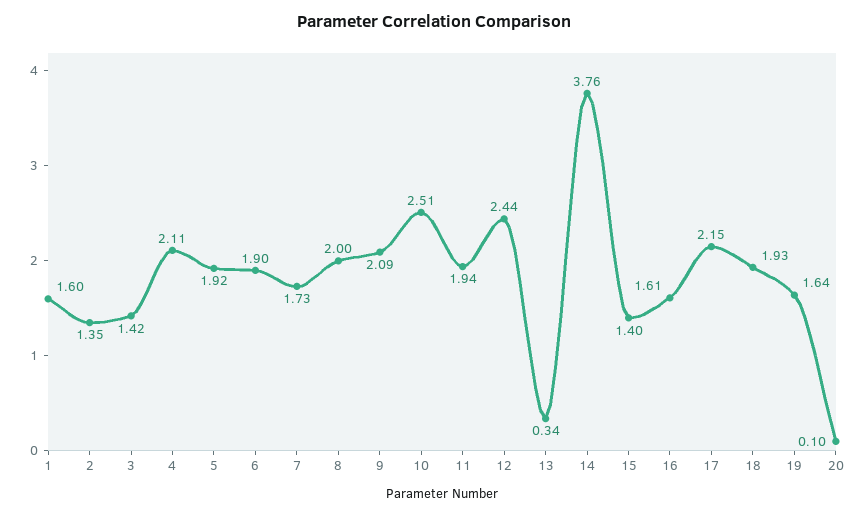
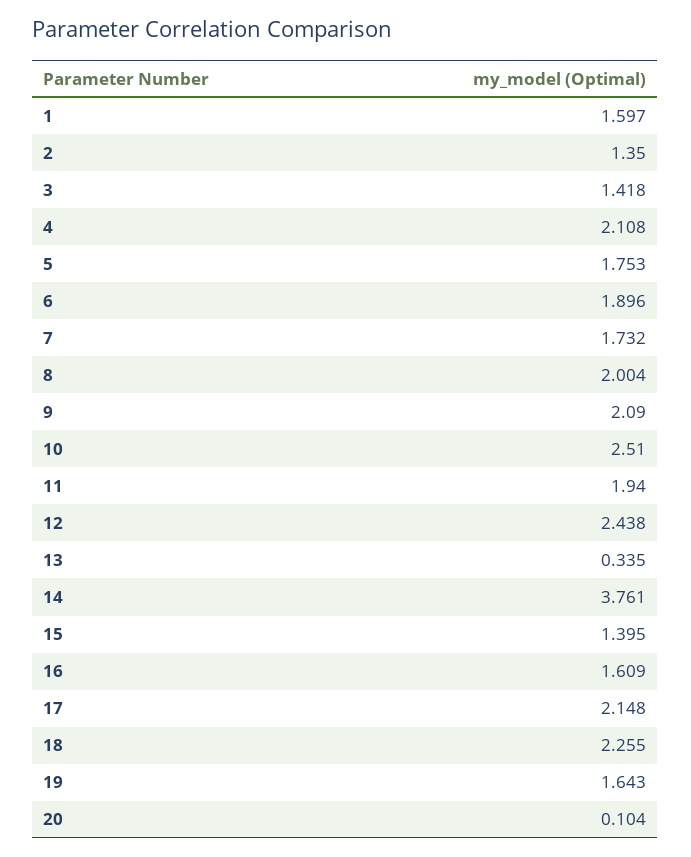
  {
    "1": 1.597,
    "2": 1.35,
    "3": 1.418,
    "4": 2.108,
-   "5": 1.92,
+   "5": 1.753,
    "6": 1.896,
    "7": 1.732,
    "8": 2.004,
    "9": 2.09,
    "10": 2.51,
    "11": 1.94,
    "12": 2.438,
    "13": 0.335,
    "14": 3.761,
    "15": 1.395,
    "16": 1.609,
    "17": 2.148,
-   "18": 1.93,
+   "18": 2.255,
    "19": 1.643,
    "20": 0.104
  }

